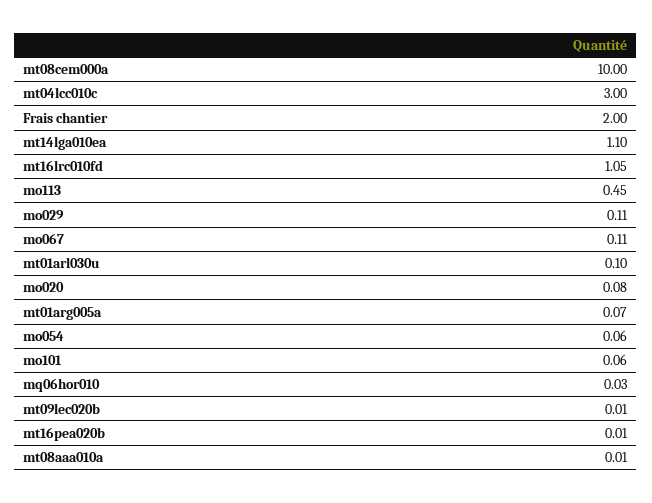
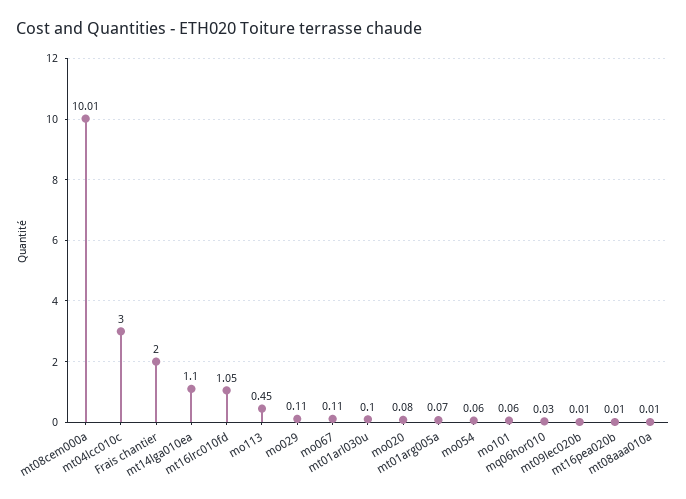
  {
-   "mt08cem000a": 10,
+   "mt08cem000a": 10.01,
    "mt04lcc010c": 3,
    "Frais chantier": 2,
    "mt14lga010ea": 1.1,
    "mt16lrc010fd": 1.05,
    "mo113": 0.45,
    "mo029": 0.11,
    "mo067": 0.11,
    "mt01arl030u": 0.1,
    "mo020": 0.08,
    "mt01arg005a": 0.07,
    "mo054": 0.06,
    "mo101": 0.06,
    "mq06hor010": 0.03,
    "mt09lec020b": 0.01,
    "mt16pea020b": 0.01,
    "mt08aaa010a": 0.01
  }

